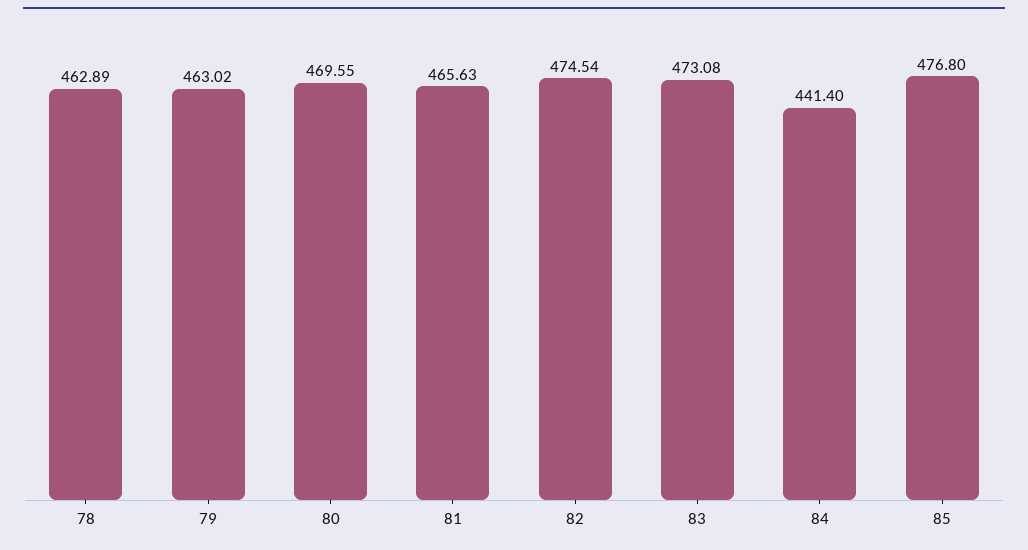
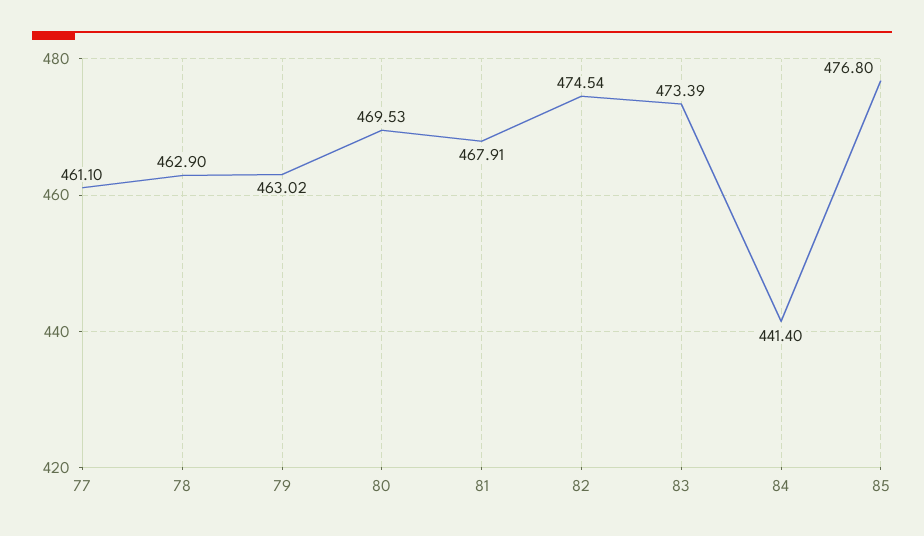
  {
-   "78": 462.89,
+   "78": 462.9,
    "79": 463.02,
-   "80": 469.55,
+   "80": 469.53,
-   "81": 465.63,
+   "81": 467.91,
    "82": 474.54,
-   "83": 473.08,
+   "83": 473.39,
    "84": 441.4,
-   "85": 476.8
+   "85": 476.8,
+   "77": 461.1
  }

